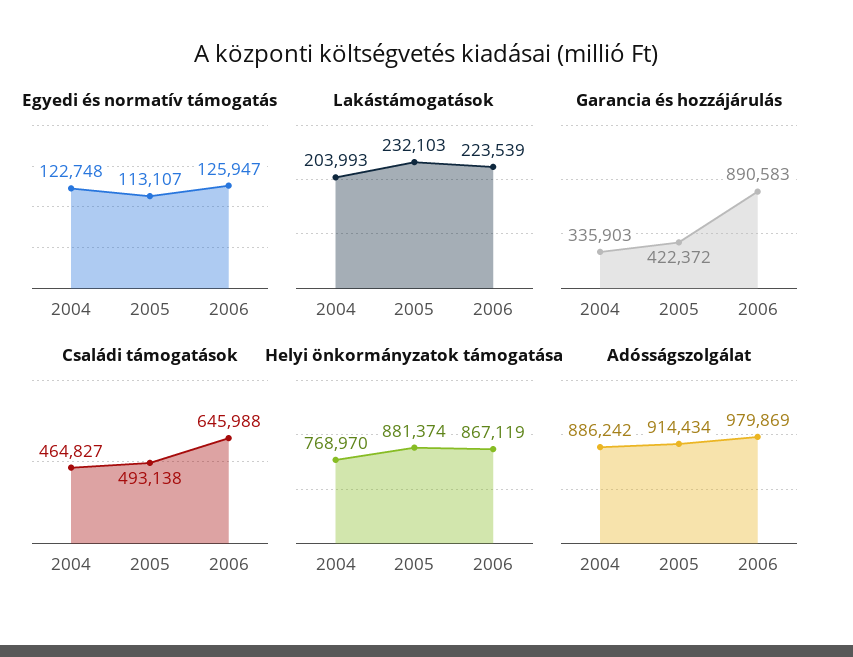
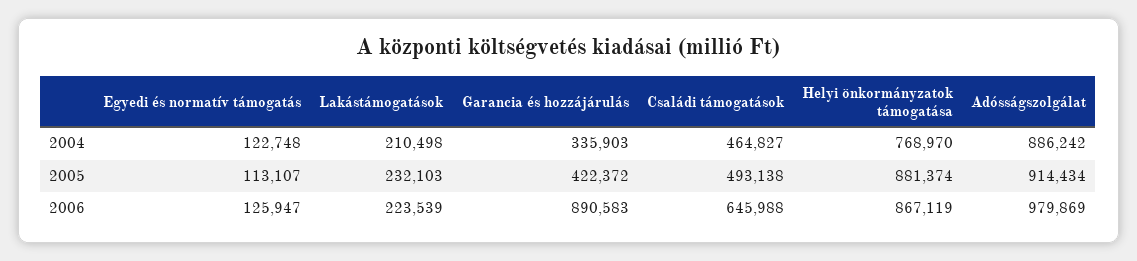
  {
    "Egyedi és normatív támogatás": {
      "2004": 122748,
      "2005": 113107,
      "2006": 125947
    },
    "Lakástámogatások": {
-     "2004": 203993,
+     "2004": 210498,
      "2005": 232103,
      "2006": 223539
    },
    "Garancia és hozzájárulás": {
      "2004": 335903,
      "2005": 422372,
      "2006": 890583
    },
    "Családi támogatások": {
      "2004": 464827,
      "2005": 493138,
      "2006": 645988
    },
    "Helyi önkormányzatok támogatása": {
      "2004": 768970,
      "2005": 881374,
      "2006": 867119
    },
    "Adósságszolgálat": {
      "2004": 886242,
      "2005": 914434,
      "2006": 979869
    }
  }

